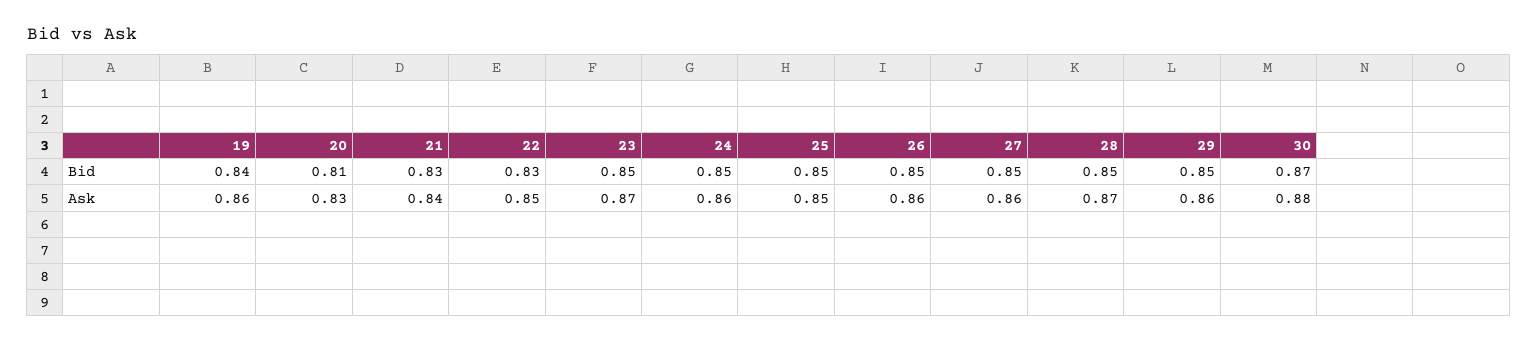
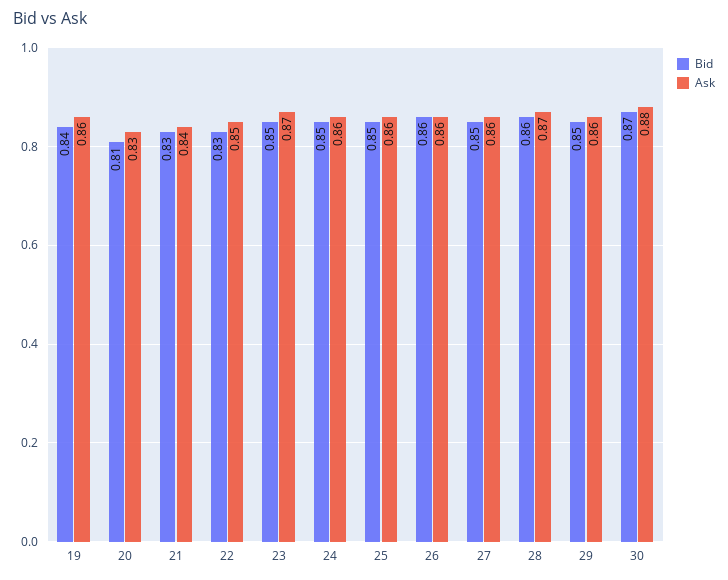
  {
    "Bid": {
      "19": 0.84,
      "20": 0.81,
      "21": 0.83,
      "22": 0.83,
      "23": 0.85,
      "24": 0.85,
      "25": 0.85,
-     "26": 0.85,
+     "26": 0.86,
      "27": 0.85,
-     "28": 0.85,
+     "28": 0.86,
      "29": 0.85,
      "30": 0.87
    },
    "Ask": {
      "19": 0.86,
      "20": 0.83,
      "21": 0.84,
      "22": 0.85,
      "23": 0.87,
      "24": 0.86,
-     "25": 0.85,
+     "25": 0.86,
      "26": 0.86,
      "27": 0.86,
      "28": 0.87,
      "29": 0.86,
      "30": 0.88
    }
  }

